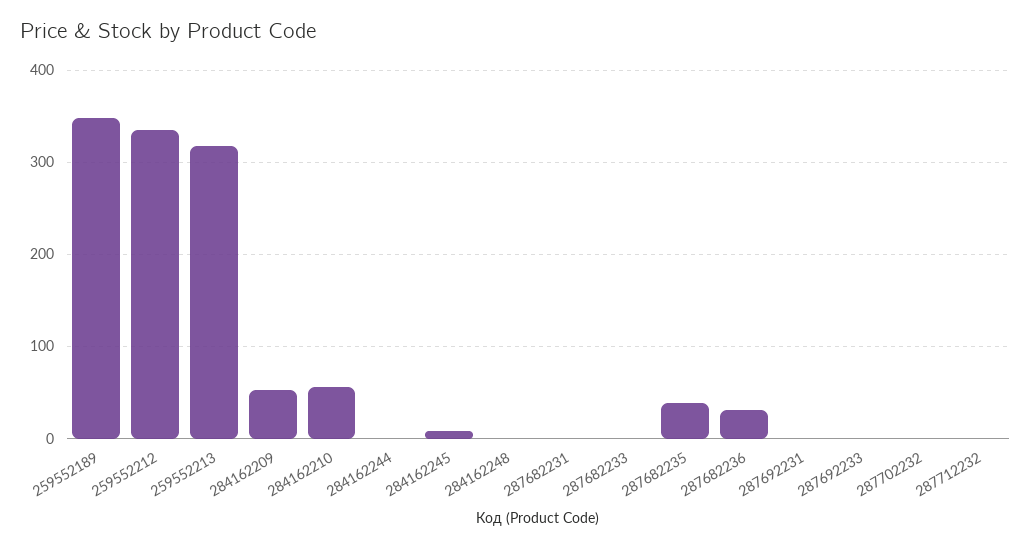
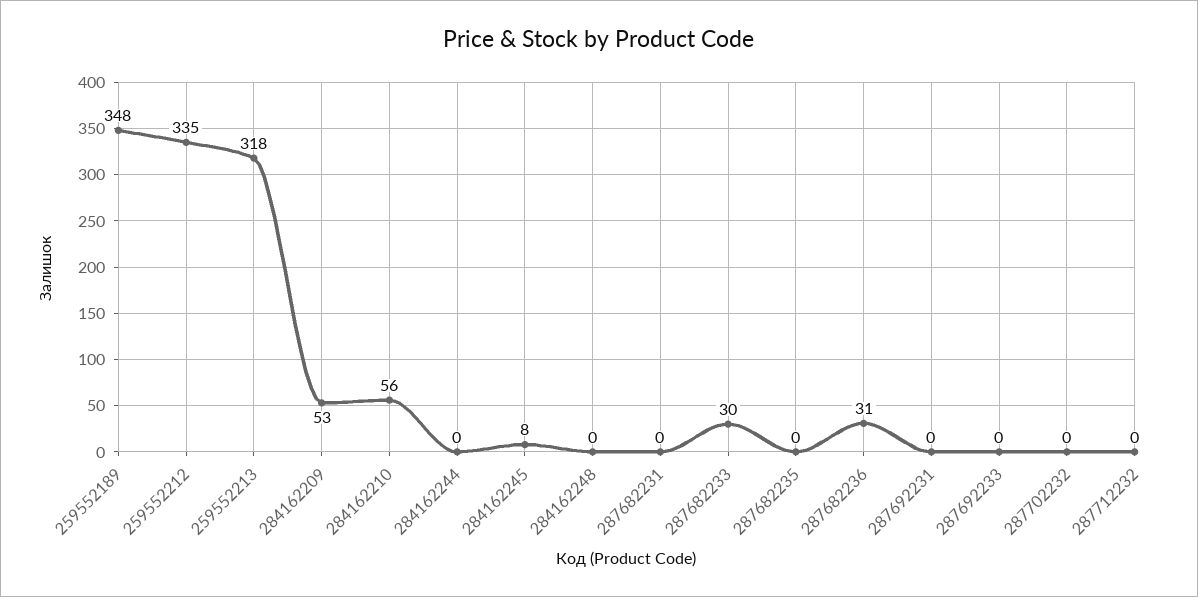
  {
    "259552189": 348,
    "259552212": 335,
    "259552213": 318,
    "284162209": 53,
    "284162210": 56,
    "284162244": 0,
    "284162245": 8,
    "284162248": 0,
    "287682231": 0,
-   "287682233": 0,
+   "287682233": 30,
-   "287682235": 40,
+   "287682235": 0,
    "287682236": 31,
    "287692231": 0,
    "287692233": 0,
    "287702232": 0,
    "287712232": 0
  }

